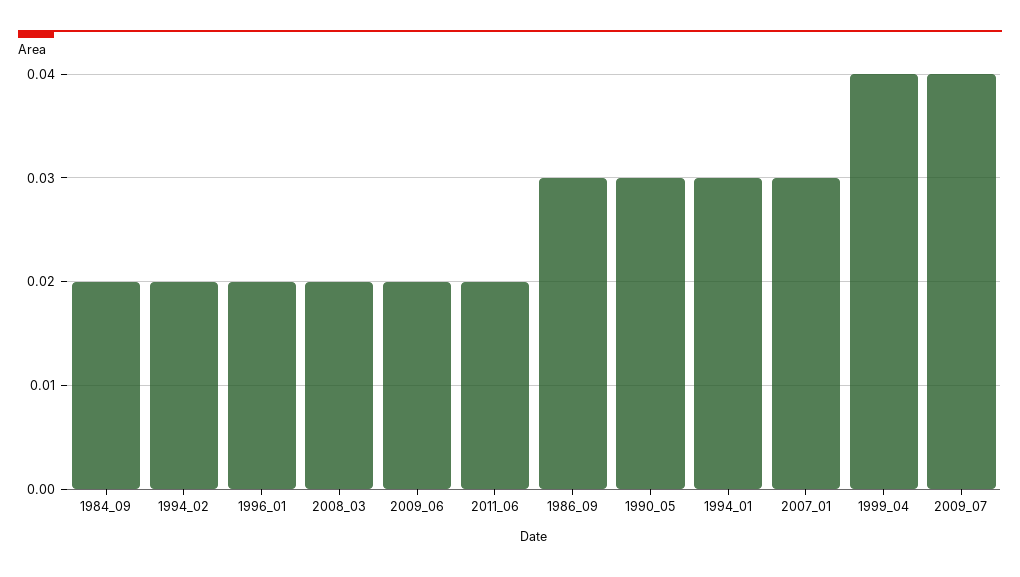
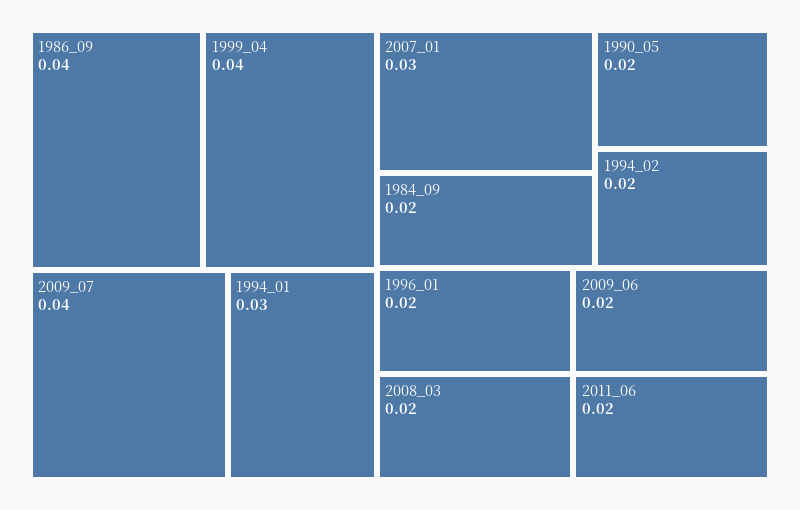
  {
    "1984_09": 0.02,
    "1994_02": 0.02,
    "1996_01": 0.02,
    "2008_03": 0.02,
    "2009_06": 0.02,
    "2011_06": 0.02,
-   "1986_09": 0.03,
+   "1986_09": 0.04,
-   "1990_05": 0.03,
+   "1990_05": 0.02,
    "1994_01": 0.03,
    "2007_01": 0.03,
    "1999_04": 0.04,
    "2009_07": 0.04
  }

